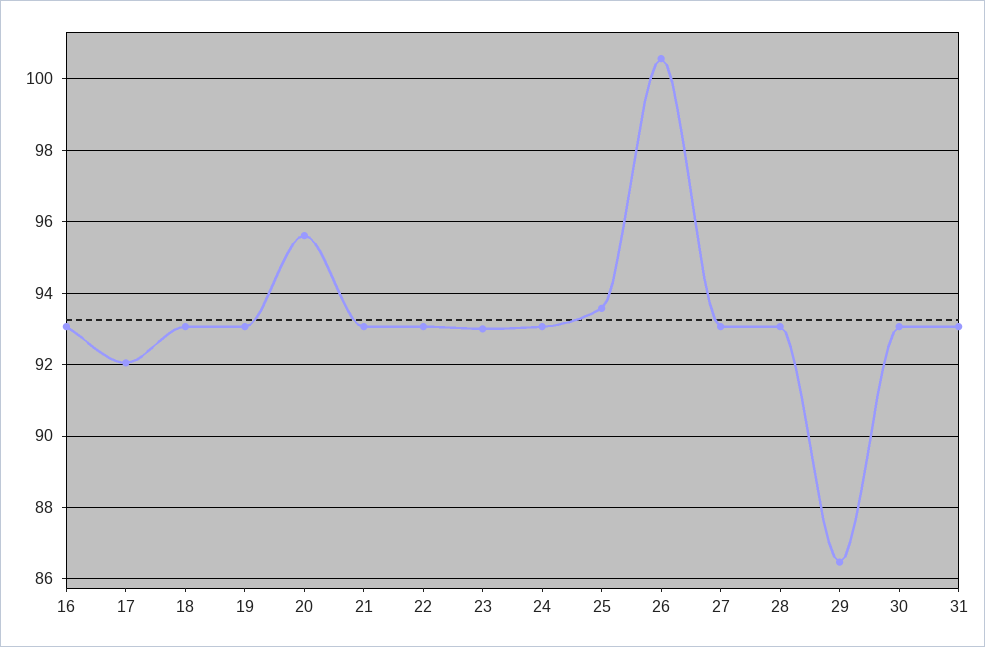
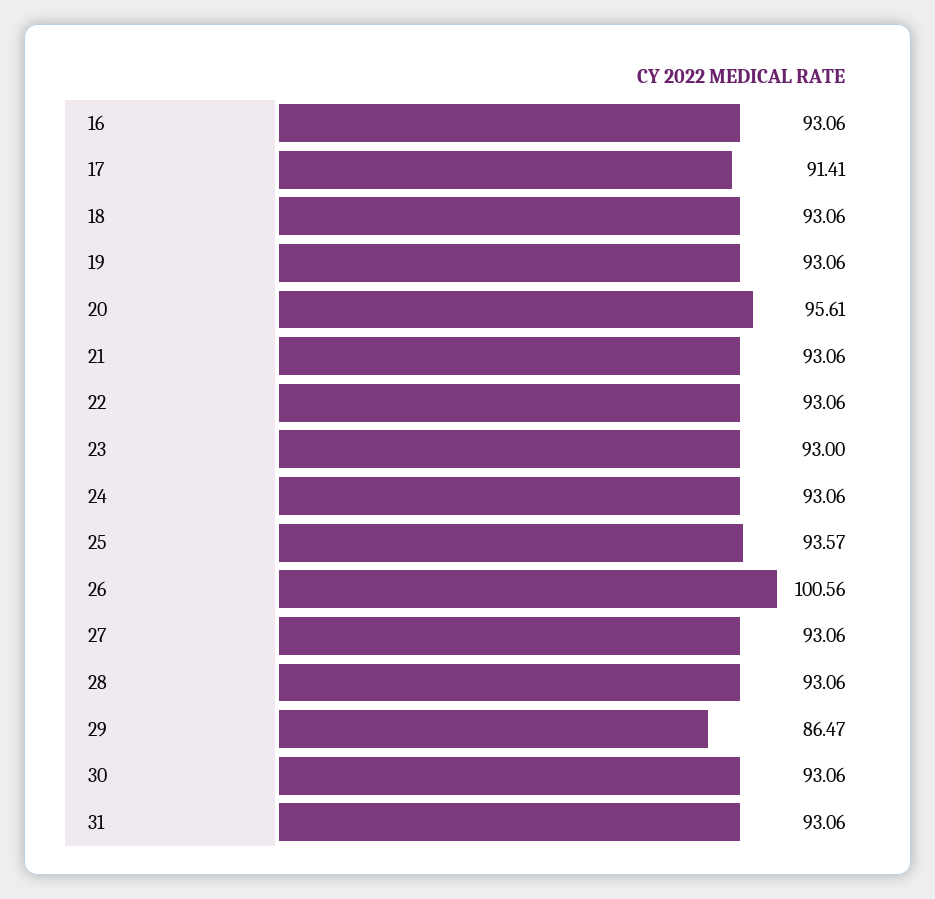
  {
    "16": 93.06,
-   "17": 92,
+   "17": 91.41,
    "18": 93.06,
    "19": 93.06,
    "20": 95.61,
    "21": 93.06,
    "22": 93.06,
    "23": 93,
    "24": 93.06,
    "25": 93.57,
    "26": 100.56,
    "27": 93.06,
    "28": 93.06,
    "29": 86.47,
    "30": 93.06,
    "31": 93.06
  }

